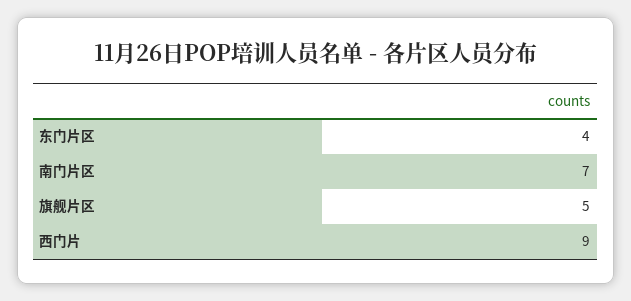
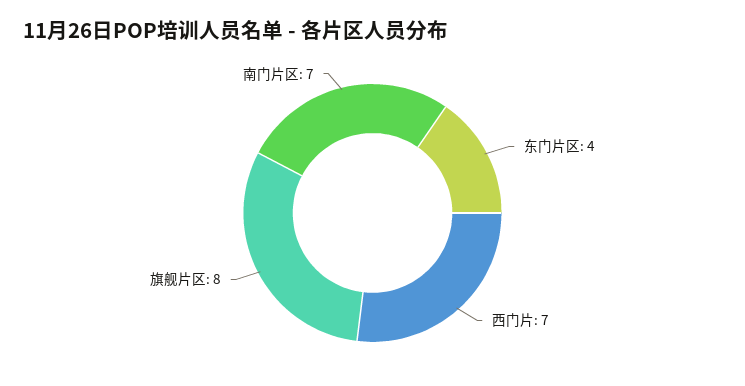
  {
    "东门片区": 4,
    "南门片区": 7,
-   "旗舰片区": 5,
+   "旗舰片区": 8,
-   "西门片": 9
+   "西门片": 7
  }

